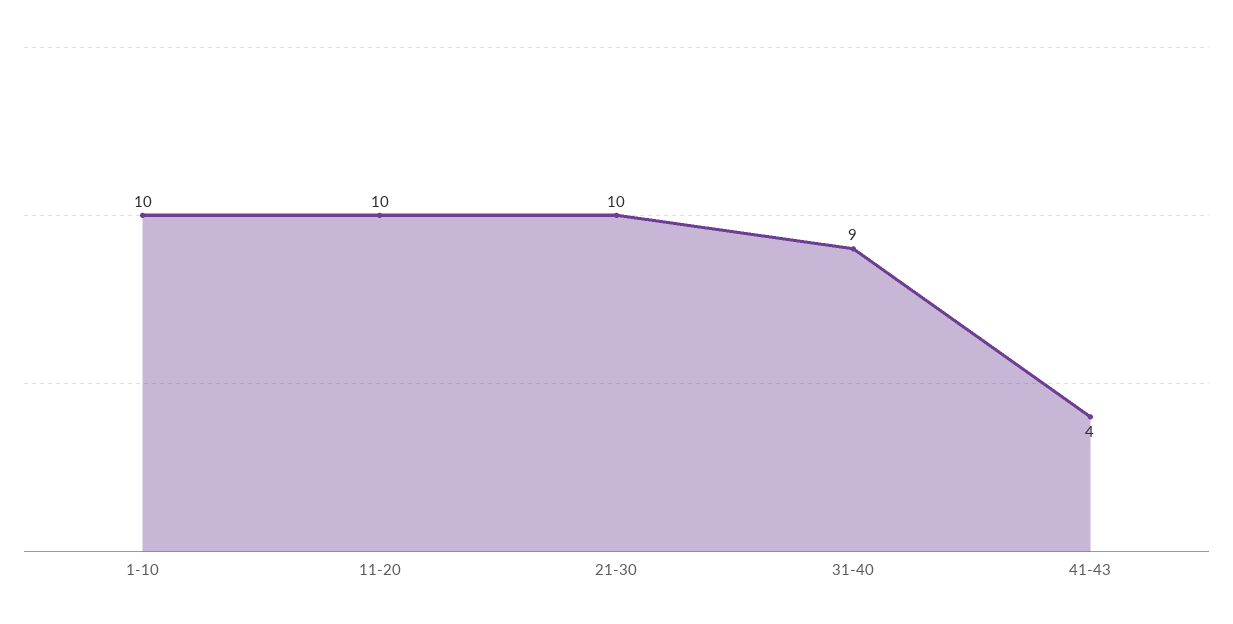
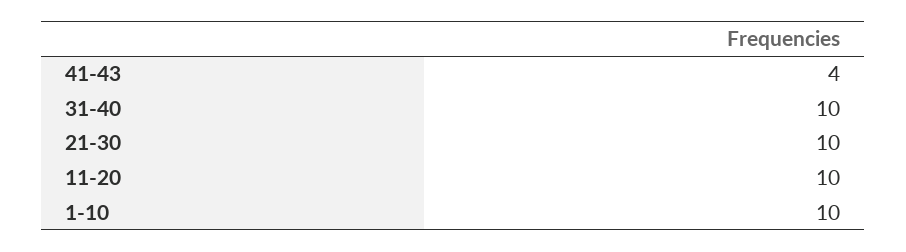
  {
    "1-10": 10,
    "11-20": 10,
    "21-30": 10,
-   "31-40": 9,
+   "31-40": 10,
    "41-43": 4
  }

